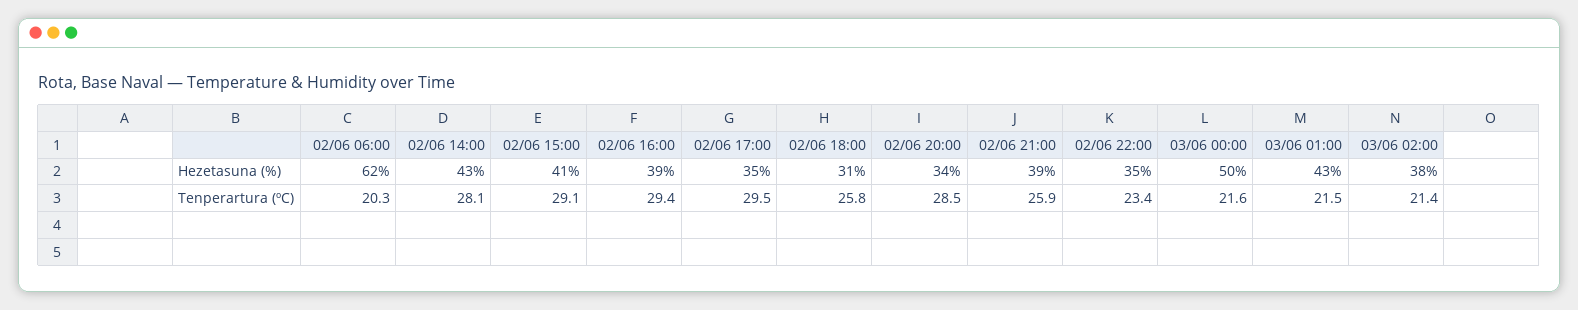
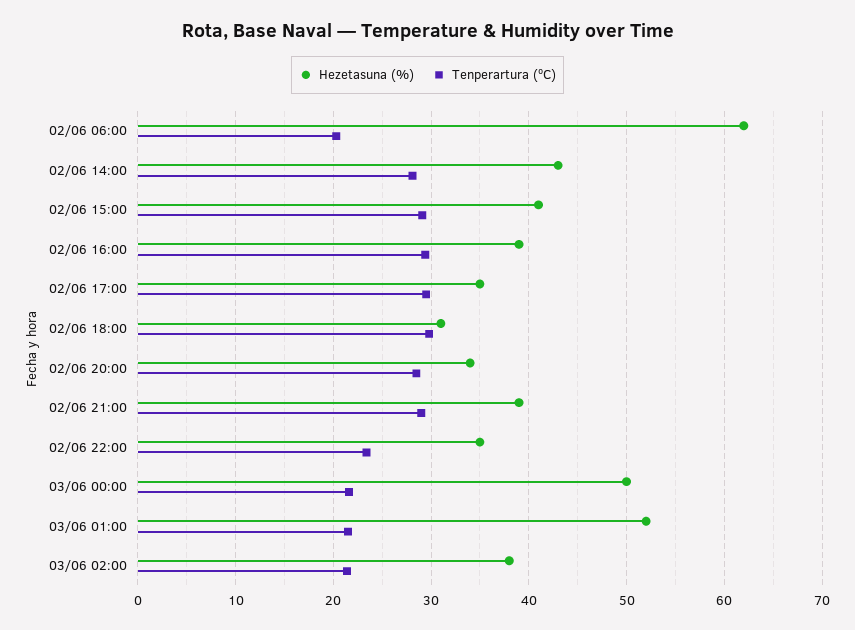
  {
    "Hezetasuna (%)": {
      "02/06 06:00": 62,
      "02/06 14:00": 43,
      "02/06 15:00": 41,
      "02/06 16:00": 39,
      "02/06 17:00": 35,
      "02/06 18:00": 31,
      "02/06 20:00": 34,
      "02/06 21:00": 39,
      "02/06 22:00": 35,
      "03/06 00:00": 50,
-     "03/06 01:00": 43,
+     "03/06 01:00": 52,
      "03/06 02:00": 38
    },
    "Tenperartura (ºC)": {
      "02/06 06:00": 20.3,
      "02/06 14:00": 28.1,
      "02/06 15:00": 29.1,
      "02/06 16:00": 29.4,
      "02/06 17:00": 29.5,
-     "02/06 18:00": 25.8,
+     "02/06 18:00": 30,
      "02/06 20:00": 28.5,
-     "02/06 21:00": 25.9,
+     "02/06 21:00": 29,
      "02/06 22:00": 23.4,
      "03/06 00:00": 21.6,
      "03/06 01:00": 21.5,
      "03/06 02:00": 21.4
    }
  }

